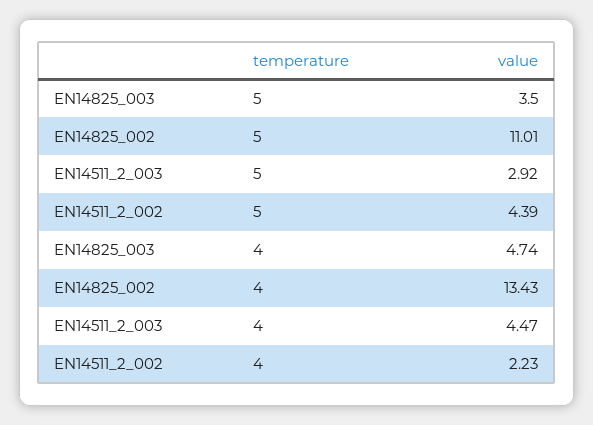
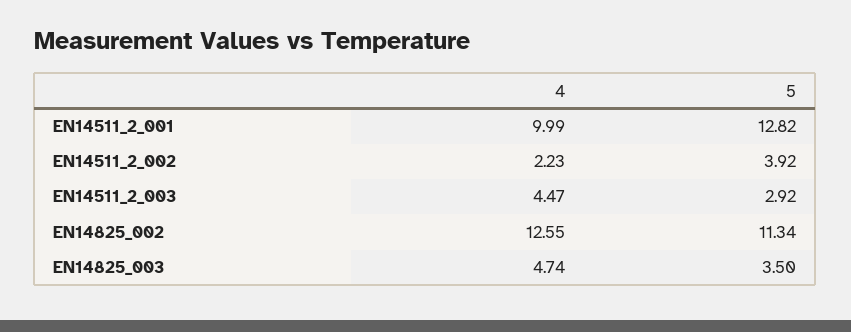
  {
    "EN14825_003": {
      "5": 3.5,
      "4": 4.74
    },
    "EN14825_002": {
-     "5": 11.01,
+     "5": 11.34,
-     "4": 13.43
+     "4": 12.55
    },
    "EN14511_2_003": {
      "5": 2.92,
      "4": 4.47
    },
    "EN14511_2_002": {
-     "5": 4.39,
+     "5": 3.92,
      "4": 2.23
-   }
+   },
+   "EN14511_2_001": {
+     "4": 9.99,
+     "5": 12.82
+   }
  }

